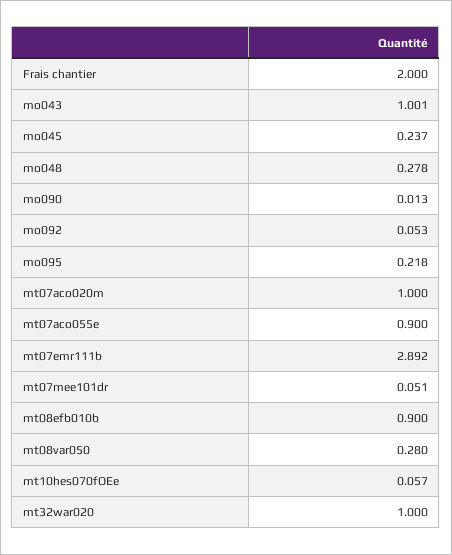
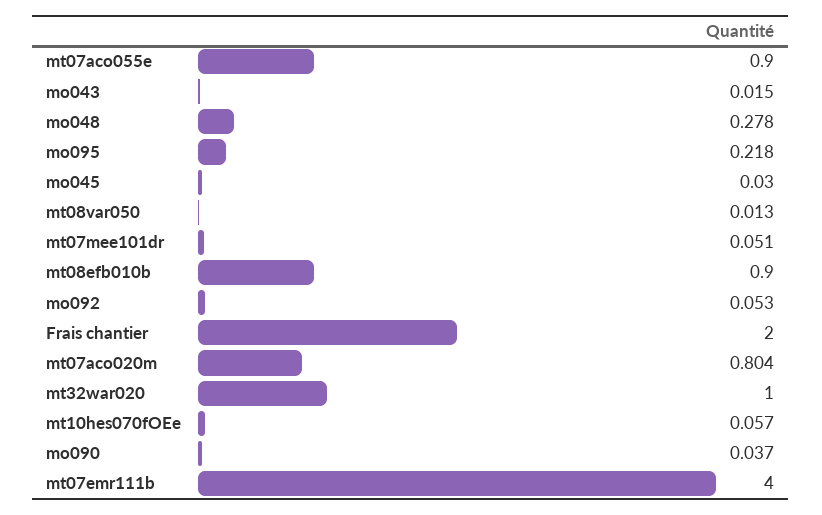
  {
    "Frais chantier": 2,
-   "mo043": 1.001,
+   "mo043": 0.015,
-   "mo045": 0.237,
+   "mo045": 0.03,
    "mo048": 0.278,
-   "mo090": 0.013,
+   "mo090": 0.037,
    "mo092": 0.053,
    "mo095": 0.218,
-   "mt07aco020m": 1,
+   "mt07aco020m": 0.804,
    "mt07aco055e": 0.9,
-   "mt07emr111b": 2.892,
+   "mt07emr111b": 4,
    "mt07mee101dr": 0.051,
    "mt08efb010b": 0.9,
-   "mt08var050": 0.28,
+   "mt08var050": 0.013,
    "mt10hes070fOEe": 0.057,
    "mt32war020": 1
  }

